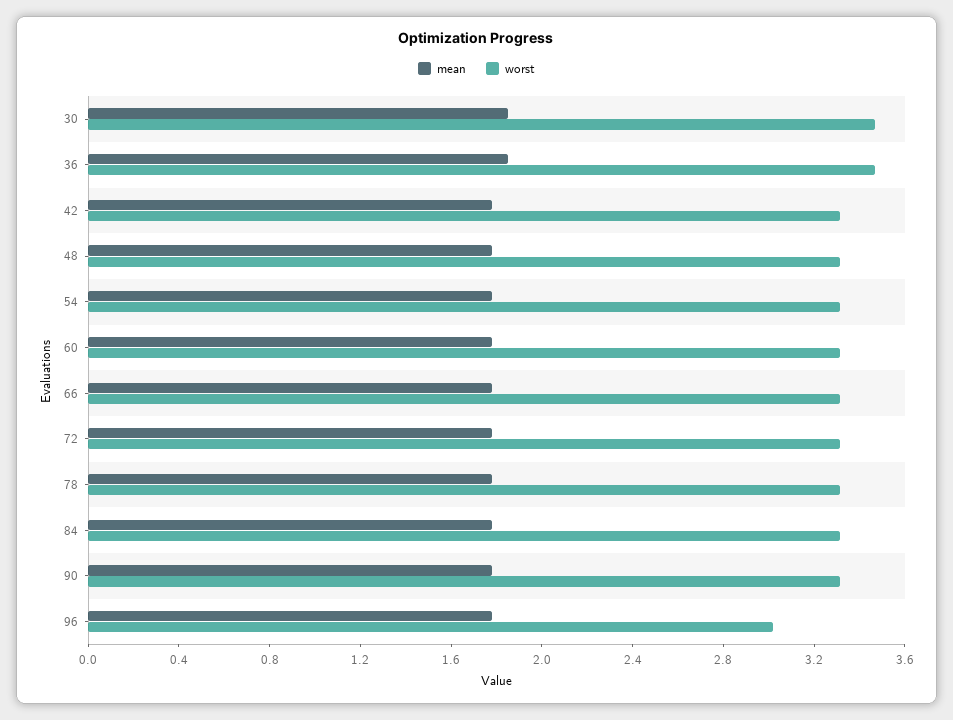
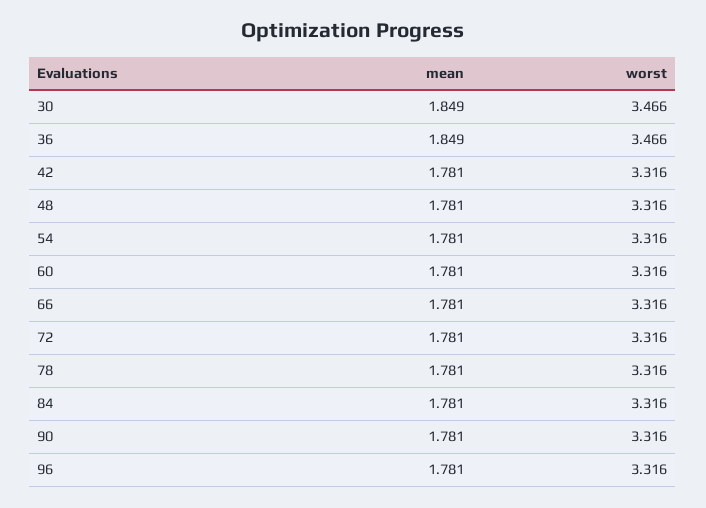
  {
    "mean": {
      "30": 1.849,
      "36": 1.849,
      "42": 1.781,
      "48": 1.781,
      "54": 1.781,
      "60": 1.781,
      "66": 1.781,
      "72": 1.781,
      "78": 1.781,
      "84": 1.781,
      "90": 1.781,
      "96": 1.781
    },
    "worst": {
      "30": 3.466,
      "36": 3.466,
      "42": 3.316,
      "48": 3.316,
      "54": 3.316,
      "60": 3.316,
      "66": 3.316,
      "72": 3.316,
      "78": 3.316,
      "84": 3.316,
      "90": 3.316,
-     "96": 3
+     "96": 3.316
    }
  }

